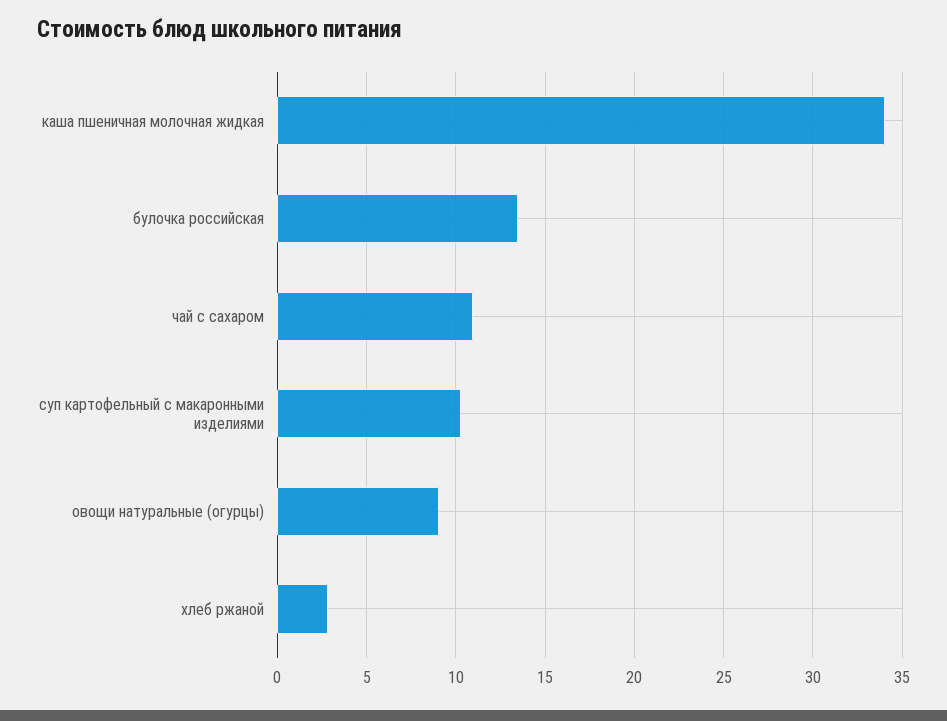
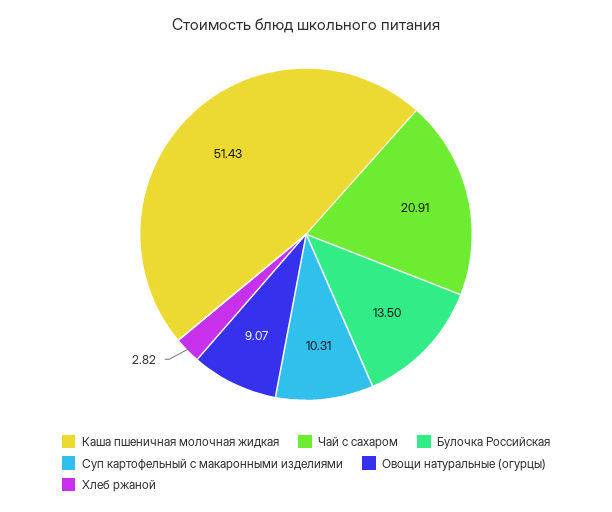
  {
-   "каша пшеничная молочная жидкая": 34,
+   "каша пшеничная молочная жидкая": 51.43,
    "булочка российская": 13.5,
-   "чай с сахаром": 11,
+   "чай с сахаром": 20.91,
    "суп картофельный с макаронными изделиями": 10.31,
    "овощи натуральные (огурцы)": 9.07,
    "хлеб ржаной": 2.82
  }

